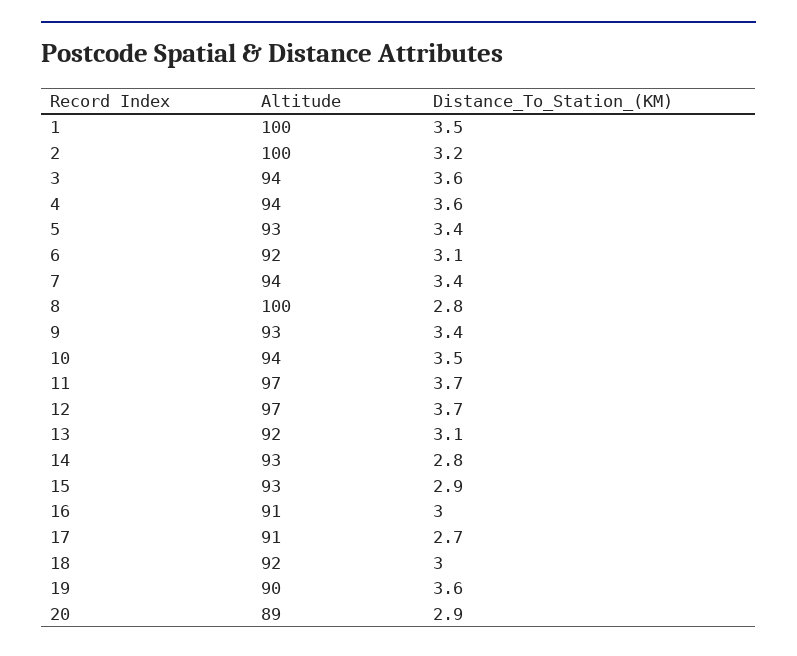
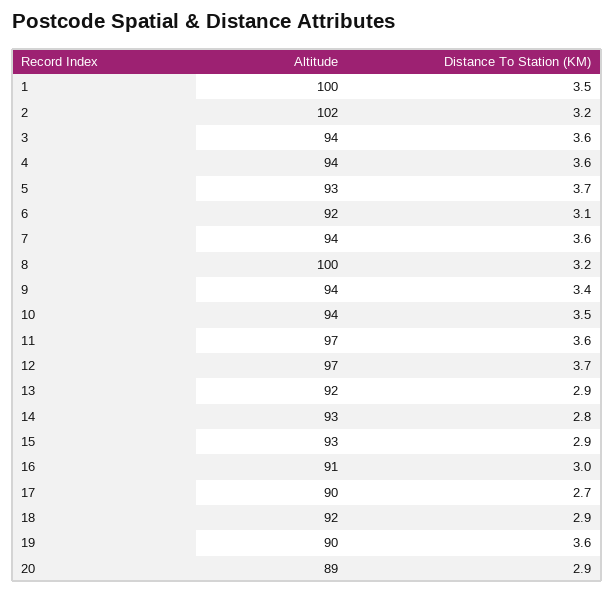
  {
    "Altitude": {
      "1": 100,
-     "2": 100,
+     "2": 102,
      "3": 94,
      "4": 94,
      "5": 93,
      "6": 92,
      "7": 94,
      "8": 100,
-     "9": 93,
+     "9": 94,
      "10": 94,
      "11": 97,
      "12": 97,
      "13": 92,
      "14": 93,
      "15": 93,
      "16": 91,
-     "17": 91,
+     "17": 90,
      "18": 92,
      "19": 90,
      "20": 89
    },
    "Distance_To_Station_(KM)": {
      "1": 3.5,
      "2": 3.2,
      "3": 3.6,
      "4": 3.6,
-     "5": 3.4,
+     "5": 3.7,
      "6": 3.1,
-     "7": 3.4,
+     "7": 3.6,
-     "8": 2.8,
+     "8": 3.2,
      "9": 3.4,
      "10": 3.5,
-     "11": 3.7,
+     "11": 3.6,
      "12": 3.7,
-     "13": 3.1,
+     "13": 2.9,
      "14": 2.8,
      "15": 2.9,
      "16": 3,
      "17": 2.7,
-     "18": 3,
+     "18": 2.9,
      "19": 3.6,
      "20": 2.9
    }
  }

